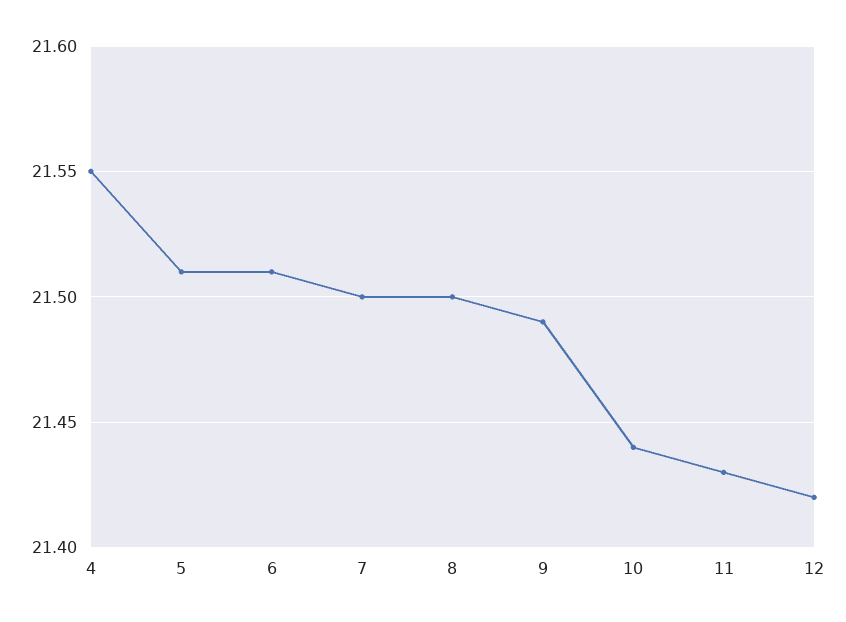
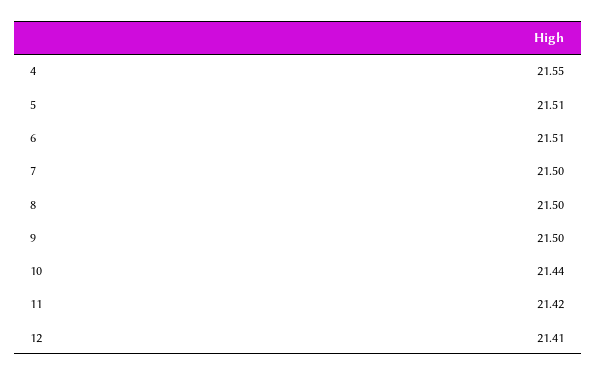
  {
    "4": 21.55,
    "5": 21.51,
    "6": 21.51,
    "7": 21.5,
    "8": 21.5,
-   "9": 21.49,
+   "9": 21.5,
    "10": 21.44,
-   "11": 21.43,
+   "11": 21.42,
-   "12": 21.42
+   "12": 21.41
  }

